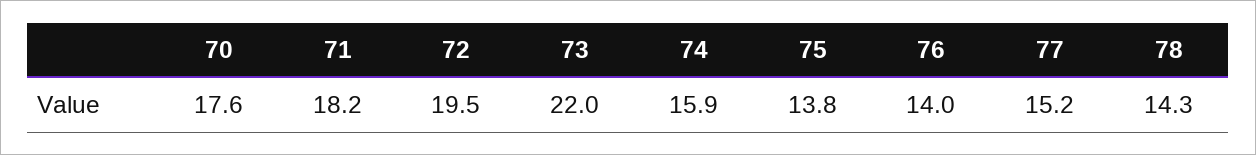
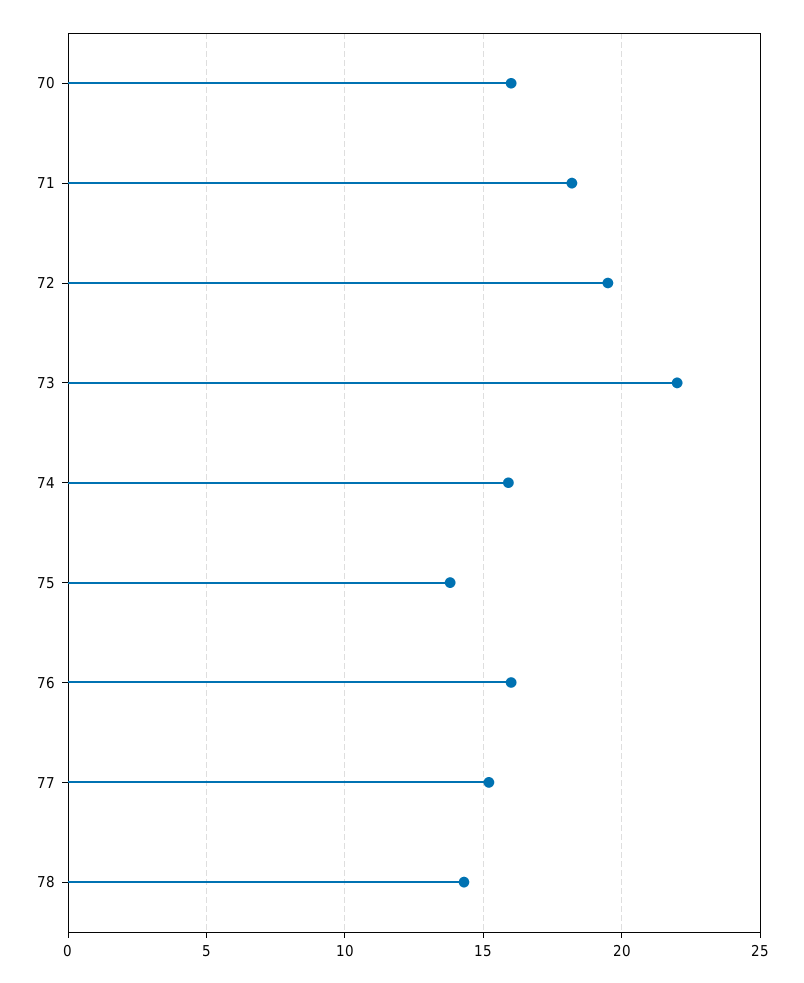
  {
-   "70": 17.6,
+   "70": 16,
    "71": 18.2,
    "72": 19.5,
    "73": 22,
    "74": 15.9,
    "75": 13.8,
-   "76": 14,
+   "76": 16,
    "77": 15.2,
    "78": 14.3
  }

